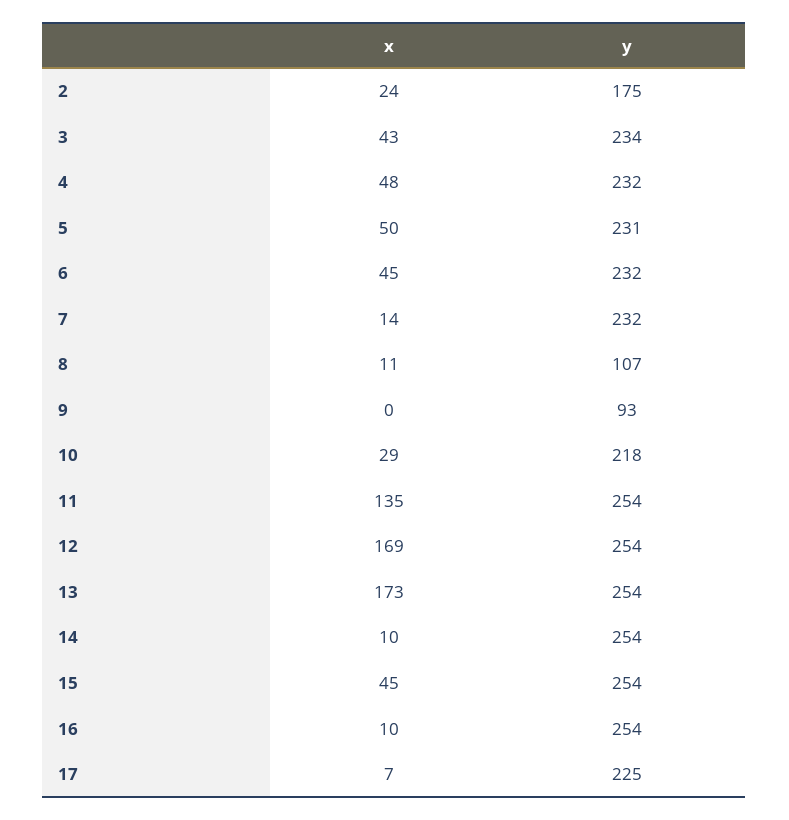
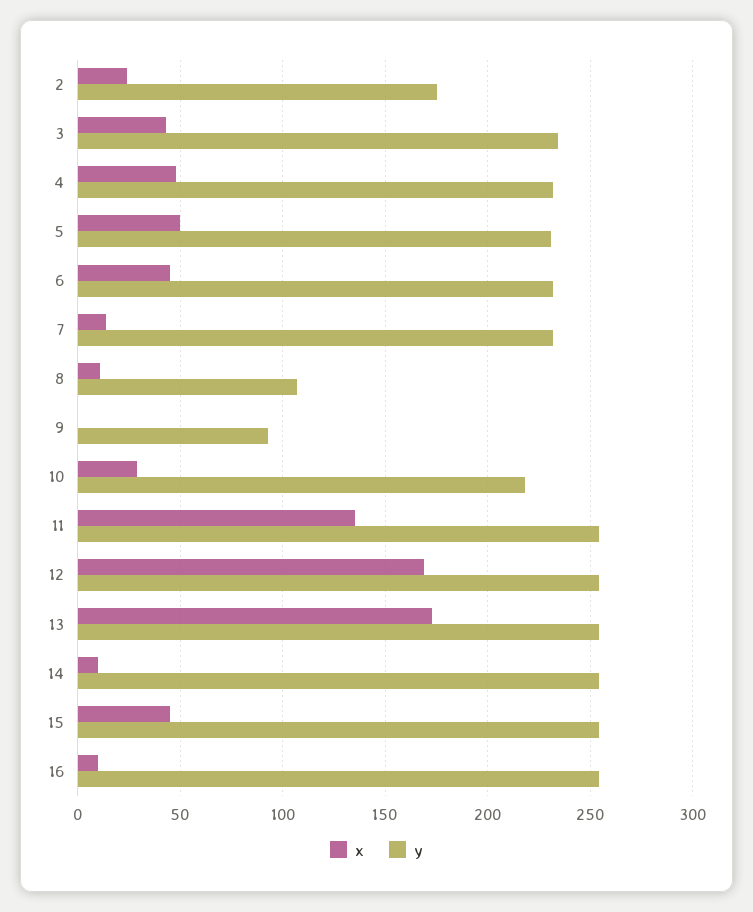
  {
    "x": {
      "2": 24,
      "3": 43,
      "4": 48,
      "5": 50,
      "6": 45,
      "7": 14,
      "8": 11,
      "9": 0,
      "10": 29,
      "11": 135,
      "12": 169,
      "13": 173,
      "14": 10,
      "15": 45,
-     "16": 10,
+     "16": 10
-     "17": 7
    },
    "y": {
      "2": 175,
      "3": 234,
      "4": 232,
      "5": 231,
      "6": 232,
      "7": 232,
      "8": 107,
      "9": 93,
      "10": 218,
      "11": 254,
      "12": 254,
      "13": 254,
      "14": 254,
      "15": 254,
-     "16": 254,
+     "16": 254
-     "17": 225
    }
  }

